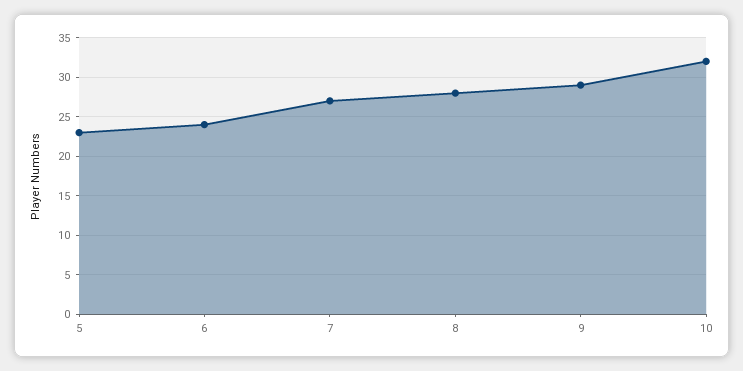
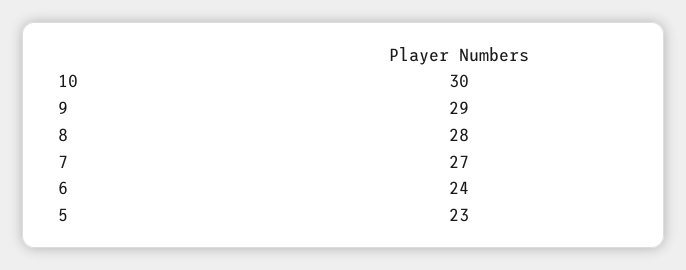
  {
    "5": 23,
    "6": 24,
    "7": 27,
    "8": 28,
    "9": 29,
-   "10": 32
+   "10": 30
  }

